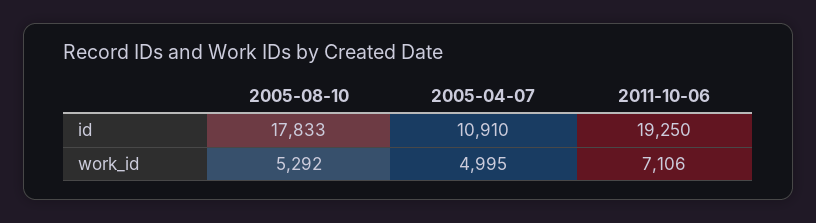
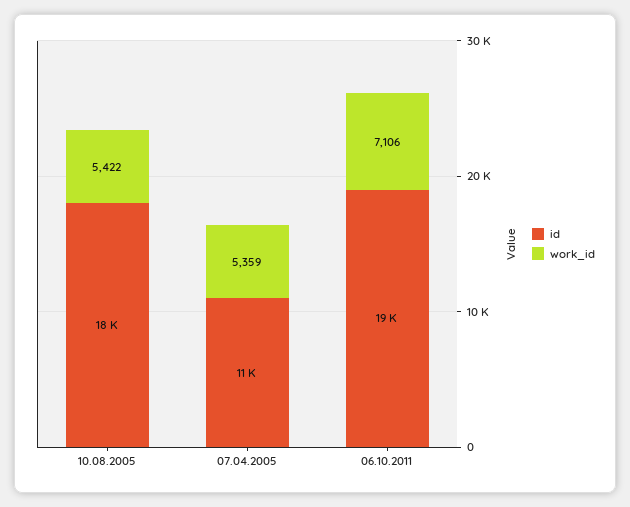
  {
    "id": {
      "2005-08-10": 17833,
      "2005-04-07": 10910,
      "2011-10-06": 19250
    },
    "work_id": {
-     "2005-08-10": 5292,
+     "2005-08-10": 5422,
-     "2005-04-07": 4995,
+     "2005-04-07": 5359,
      "2011-10-06": 7106
    }
  }

